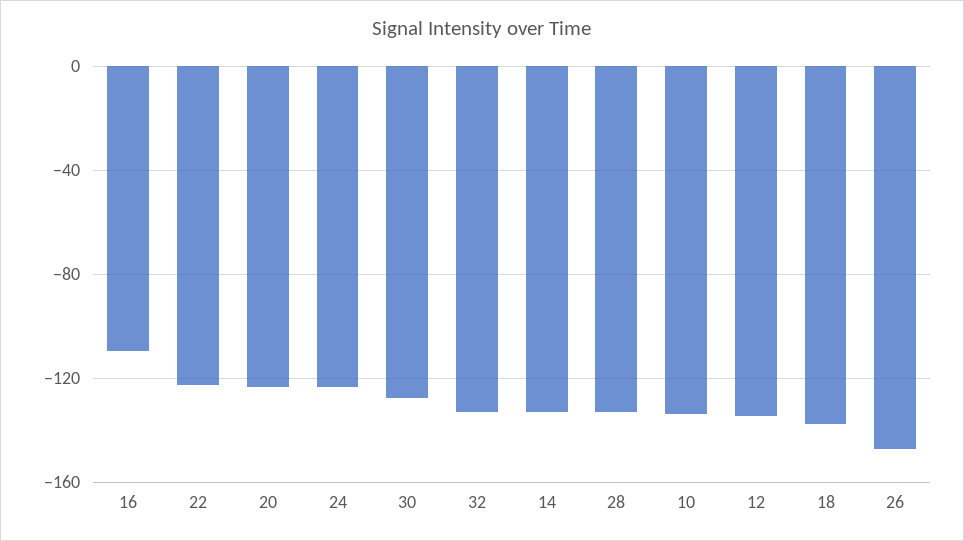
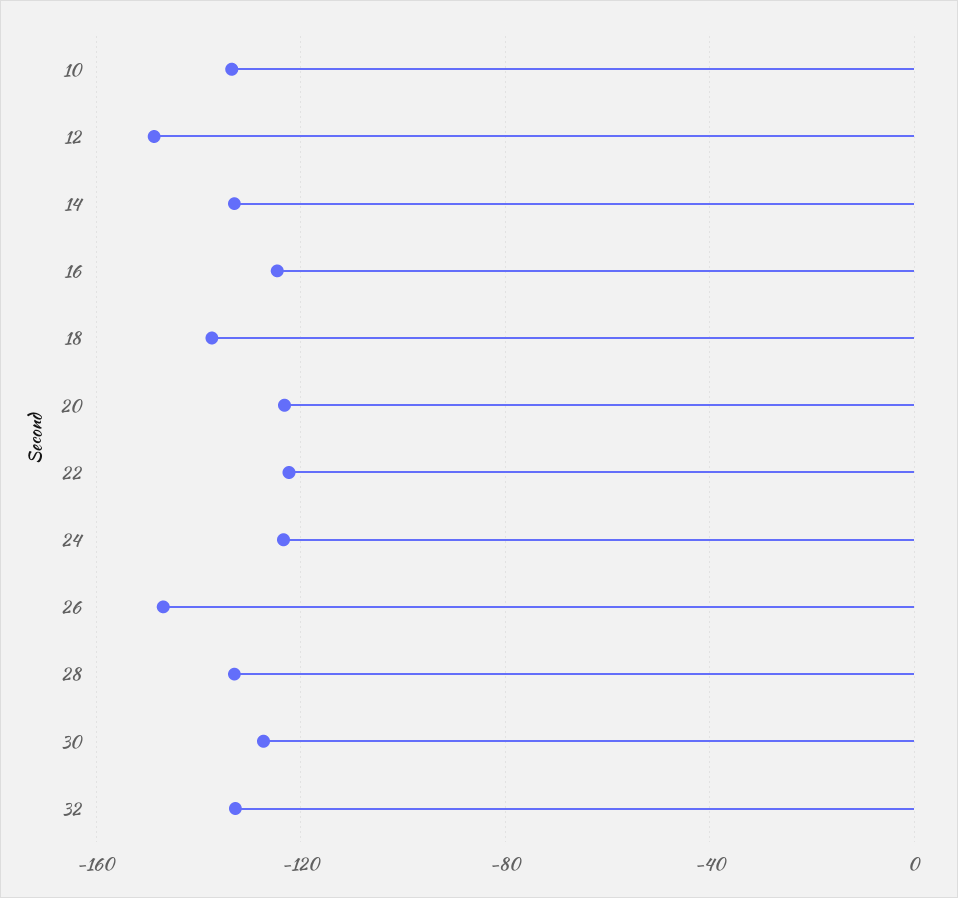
  {
-   "16": -110,
+   "16": -125,
    "22": -120,
    "20": -125,
    "24": -125,
    "30": -125,
    "32": -135,
    "14": -135,
    "28": -135,
    "10": -135,
-   "12": -135,
+   "12": -150,
    "18": -135,
    "26": -145
  }

